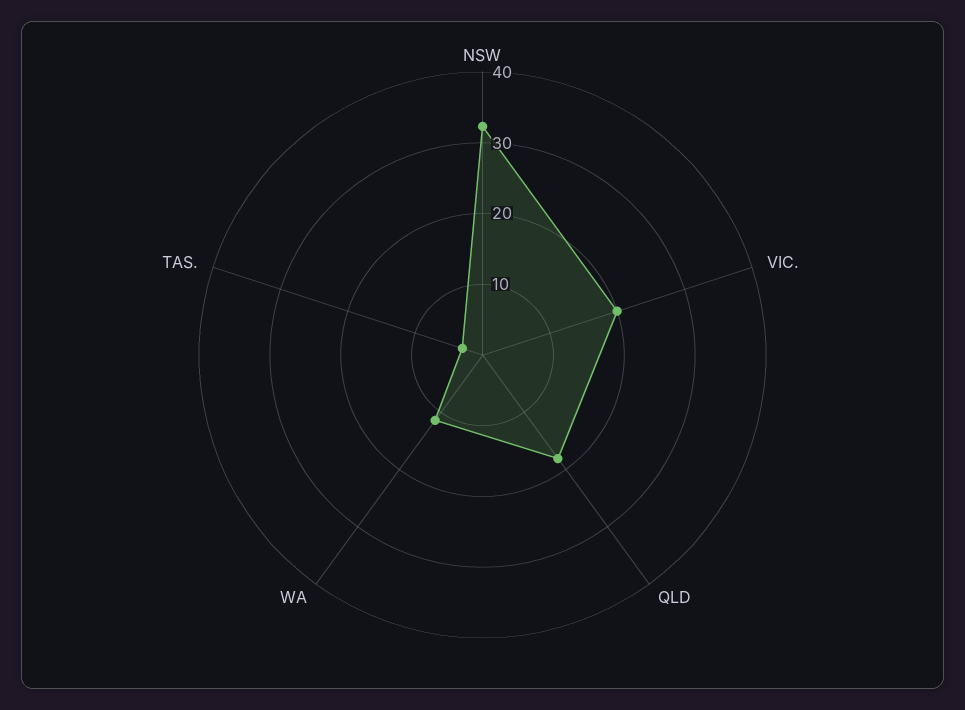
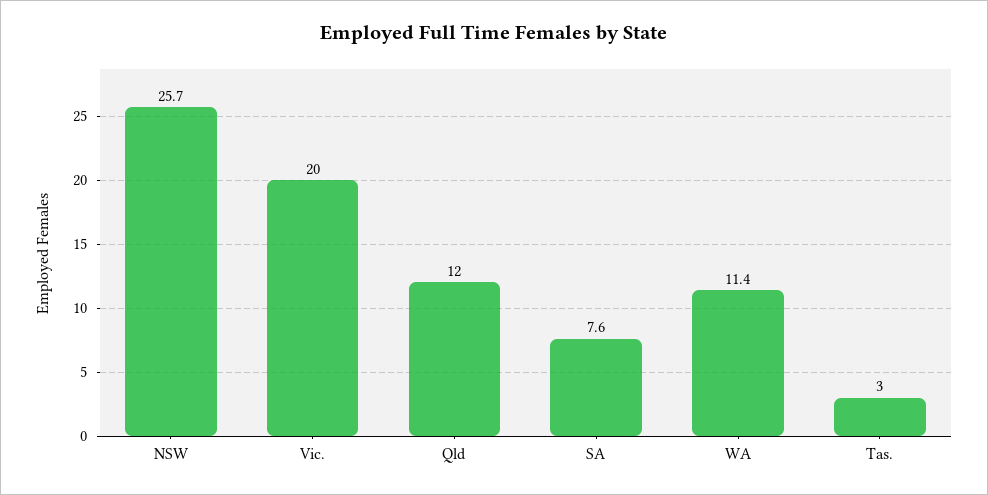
  {
-   "NSW": 32,
+   "NSW": 25.7,
    "VIC.": 20,
-   "QLD": 18,
+   "QLD": 12,
    "WA": 11.4,
-   "TAS.": 3
+   "TAS.": 3,
+   "SA": 7.6
  }

